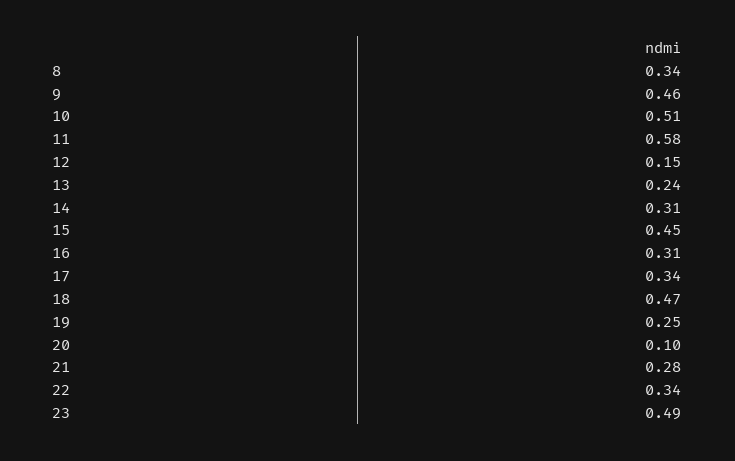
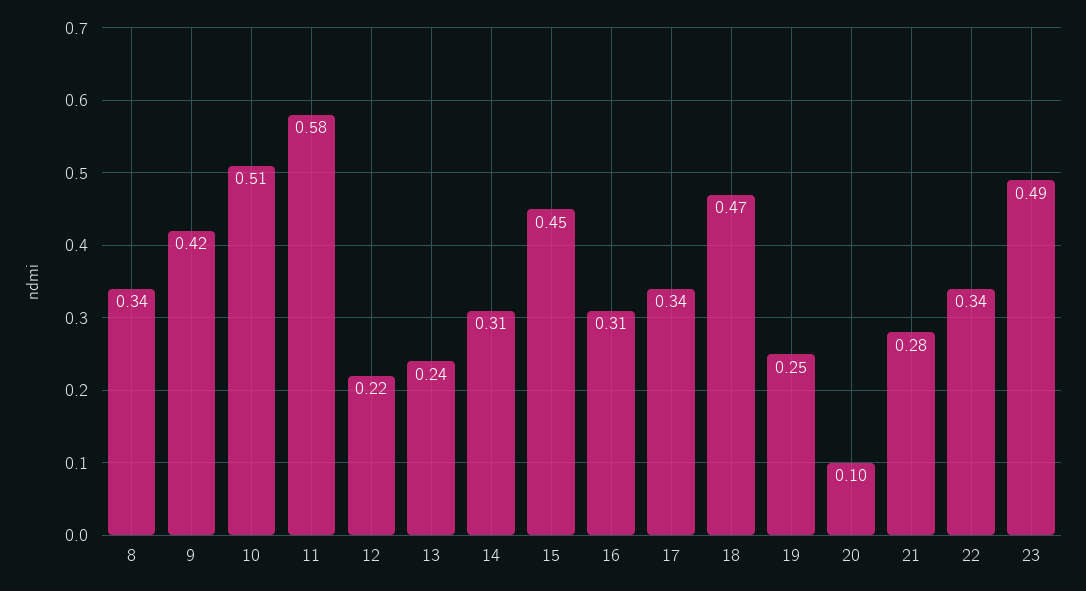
  {
    "8": 0.34,
-   "9": 0.46,
+   "9": 0.42,
    "10": 0.51,
    "11": 0.58,
-   "12": 0.15,
+   "12": 0.22,
    "13": 0.24,
    "14": 0.31,
    "15": 0.45,
    "16": 0.31,
    "17": 0.34,
    "18": 0.47,
    "19": 0.25,
    "20": 0.1,
    "21": 0.28,
    "22": 0.34,
    "23": 0.49
  }

